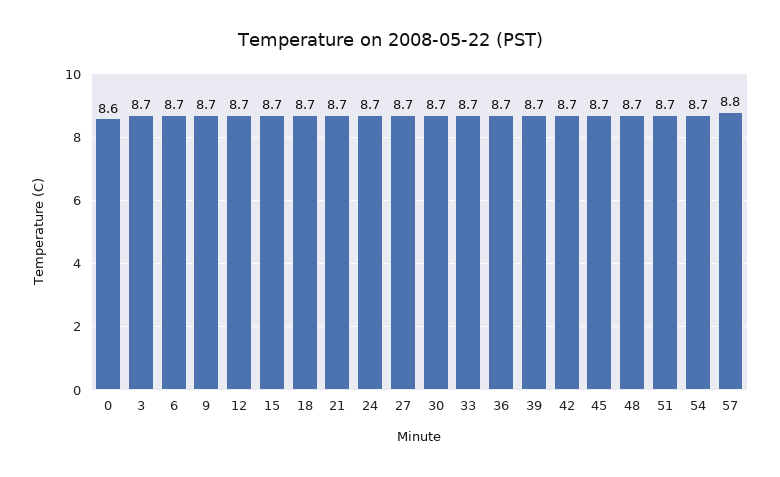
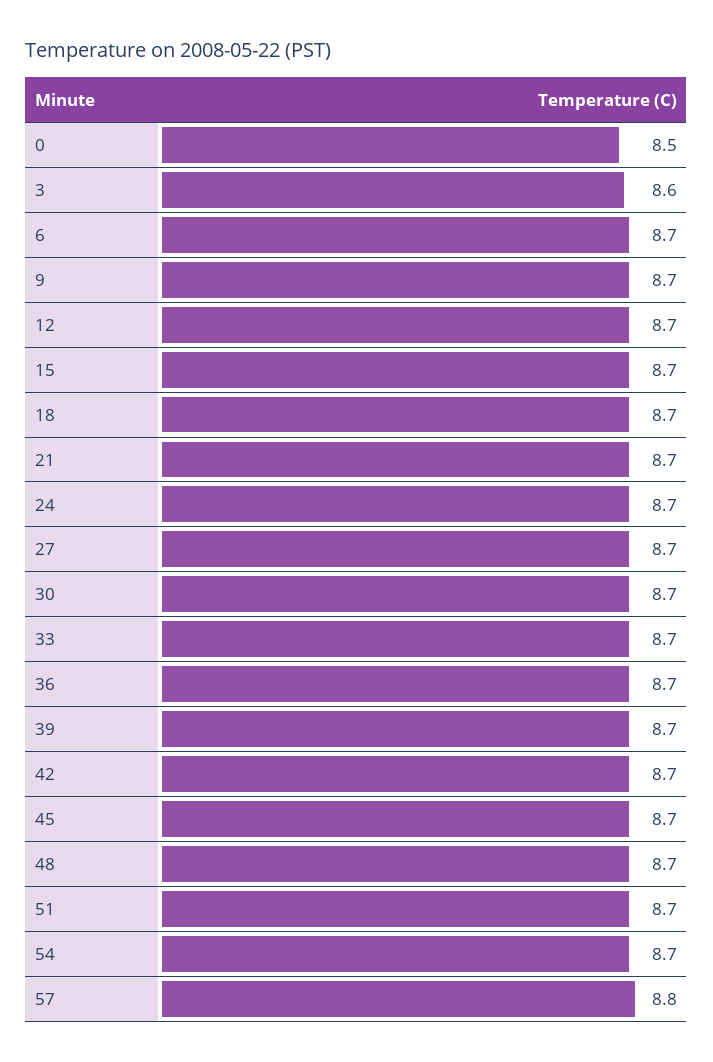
  {
-   "0": 8.6,
+   "0": 8.5,
-   "3": 8.7,
+   "3": 8.6,
    "6": 8.7,
    "9": 8.7,
    "12": 8.7,
    "15": 8.7,
    "18": 8.7,
    "21": 8.7,
    "24": 8.7,
    "27": 8.7,
    "30": 8.7,
    "33": 8.7,
    "36": 8.7,
    "39": 8.7,
    "42": 8.7,
    "45": 8.7,
    "48": 8.7,
    "51": 8.7,
    "54": 8.7,
    "57": 8.8
  }

